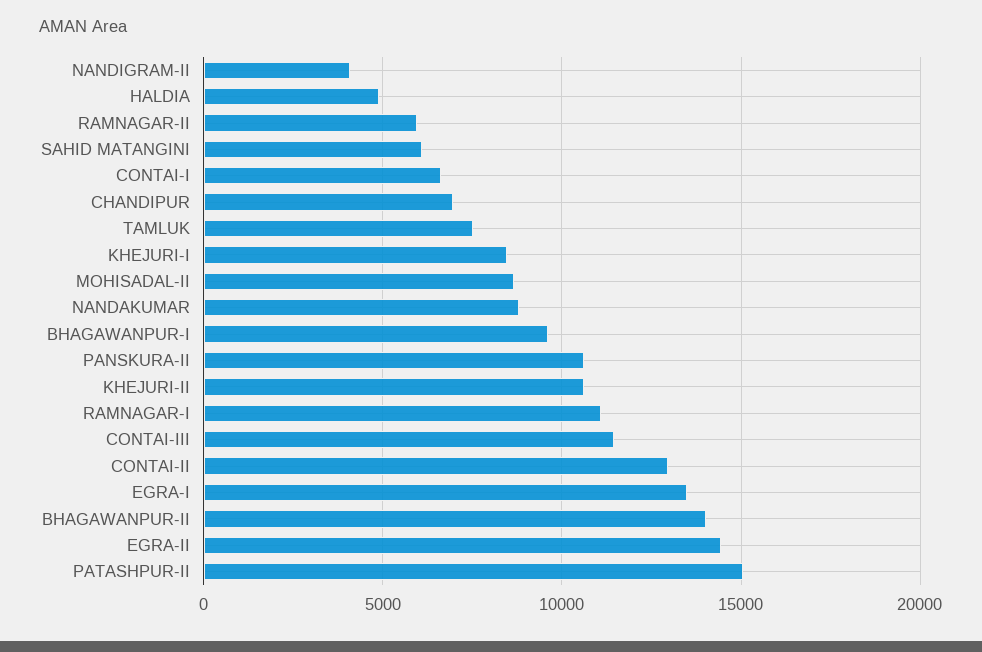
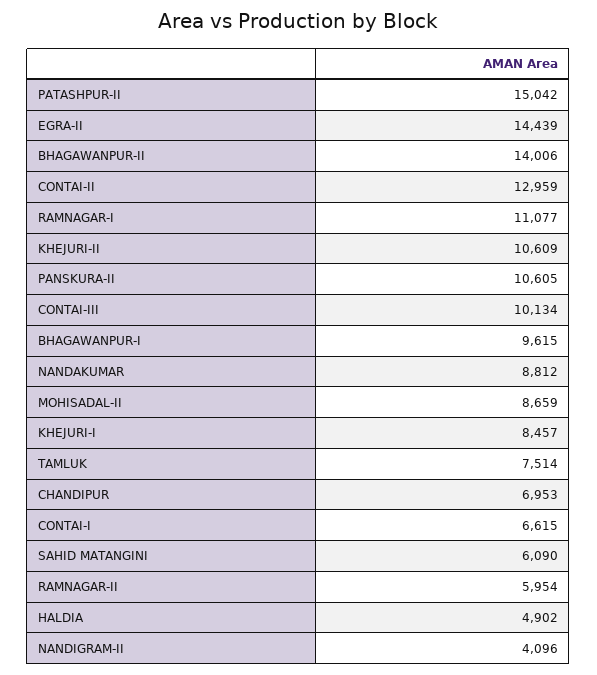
  {
    "NANDIGRAM-II": 4096,
    "HALDIA": 4902,
    "RAMNAGAR-II": 5954,
    "SAHID MATANGINI": 6090,
    "CONTAI-I": 6615,
    "CHANDIPUR": 6953,
    "TAMLUK": 7514,
    "KHEJURI-I": 8457,
    "MOHISADAL-II": 8659,
    "NANDAKUMAR": 8812,
    "BHAGAWANPUR-I": 9615,
    "PANSKURA-II": 10605,
    "KHEJURI-II": 10609,
    "RAMNAGAR-I": 11077,
-   "CONTAI-III": 11500,
+   "CONTAI-III": 10134,
    "CONTAI-II": 12959,
-   "EGRA-I": 13500,
    "BHAGAWANPUR-II": 14006,
    "EGRA-II": 14439,
    "PATASHPUR-II": 15042
  }

